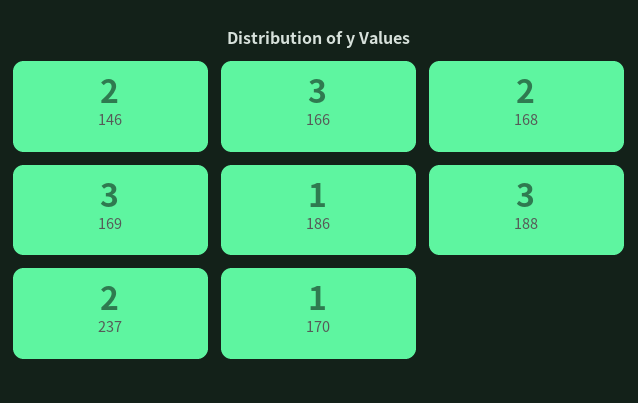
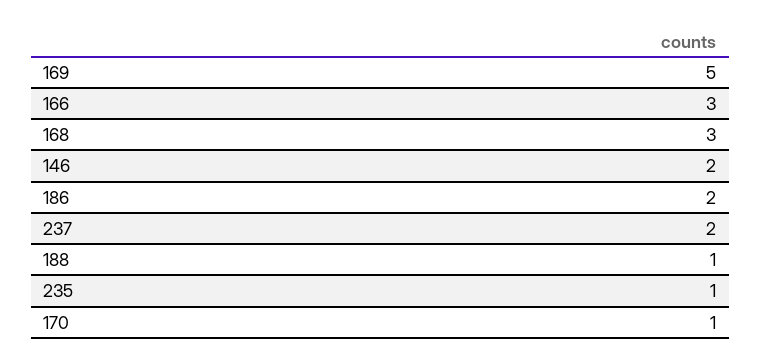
  {
    "146": 2,
    "166": 3,
-   "168": 2,
+   "168": 3,
-   "169": 3,
+   "169": 5,
-   "186": 1,
+   "186": 2,
-   "188": 3,
+   "188": 1,
    "237": 2,
-   "170": 1
+   "170": 1,
+   "235": 1
  }

